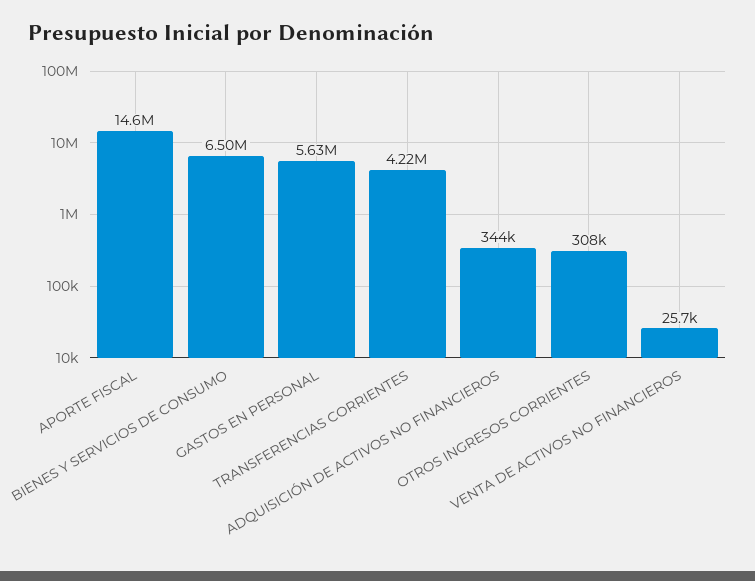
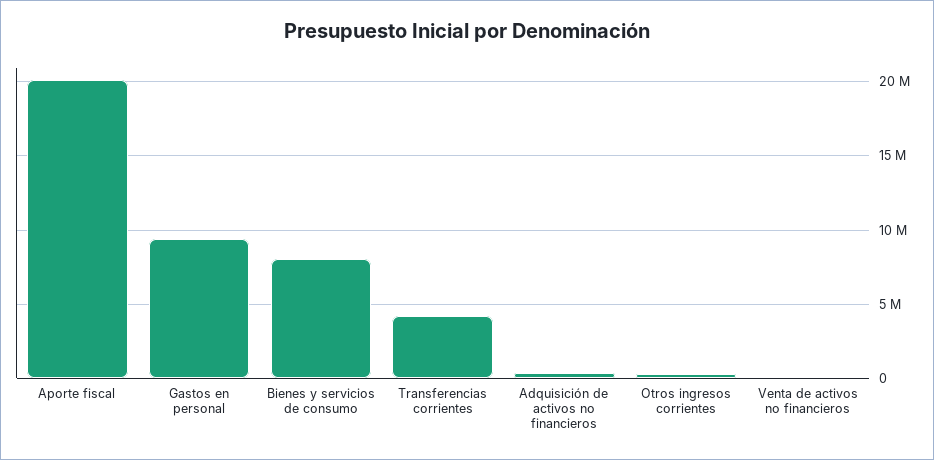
  {
-   "APORTE FISCAL": 14600000,
+   "APORTE FISCAL": 20000000,
-   "BIENES Y SERVICIOS DE CONSUMO": 6500000,
+   "BIENES Y SERVICIOS DE CONSUMO": 8000000,
-   "GASTOS EN PERSONAL": 5630000,
+   "GASTOS EN PERSONAL": 9500000,
    "TRANSFERENCIAS CORRIENTES": 4220000,
    "ADQUISICIÓN DE ACTIVOS NO FINANCIEROS": 344000,
    "OTROS INGRESOS CORRIENTES": 308000,
    "VENTA DE ACTIVOS NO FINANCIEROS": 25700
  }

